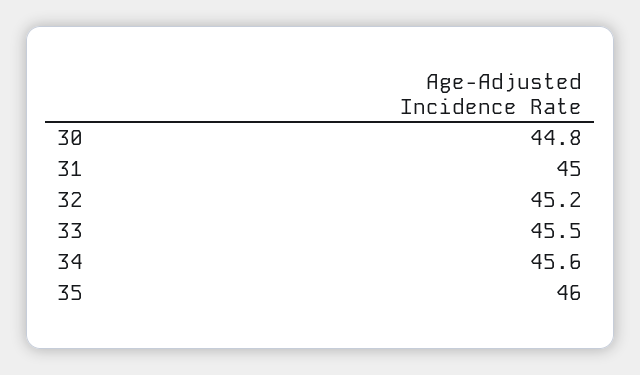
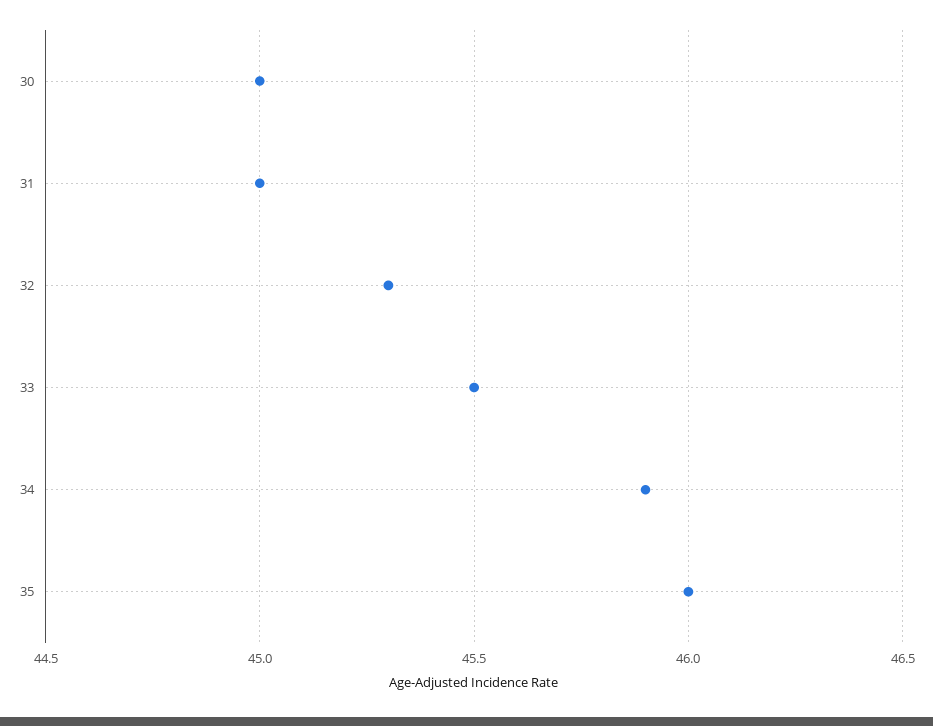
  {
-   "30": 44.8,
+   "30": 45,
    "31": 45,
-   "32": 45.2,
+   "32": 45.3,
    "33": 45.5,
-   "34": 45.6,
+   "34": 45.9,
    "35": 46
  }

